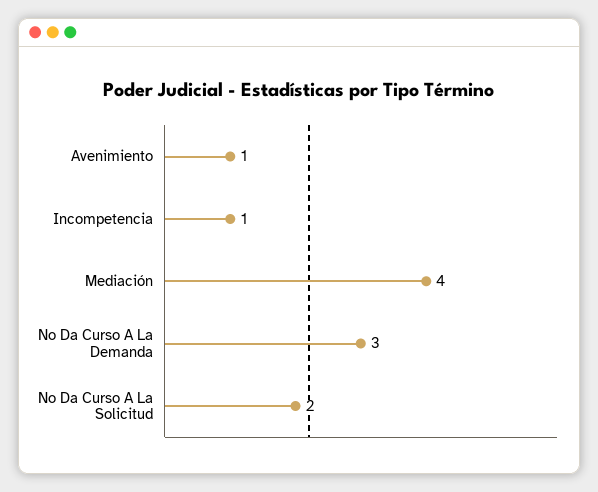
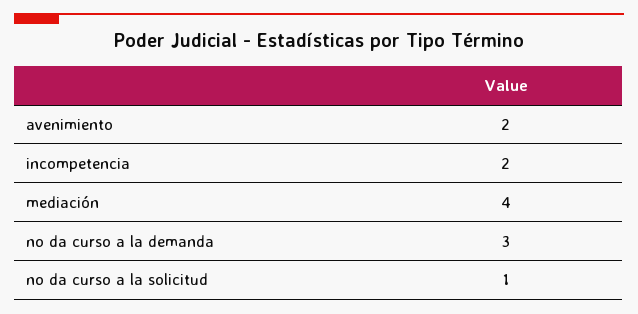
  {
-   "Avenimiento": 1,
+   "Avenimiento": 2,
-   "Incompetencia": 1,
+   "Incompetencia": 2,
    "Mediación": 4,
    "No Da Curso A La Demanda": 3,
-   "No Da Curso A La Solicitud": 2
+   "No Da Curso A La Solicitud": 1
  }

